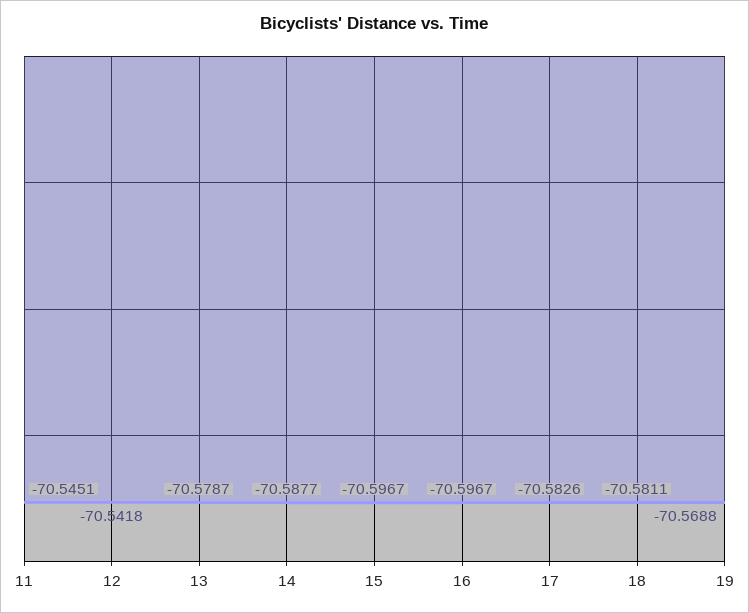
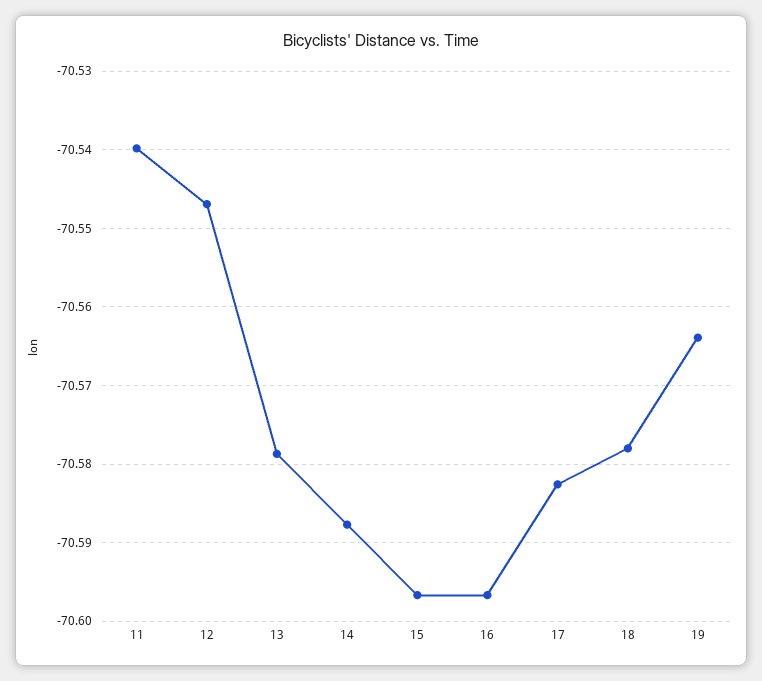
  {
-   "11": -70.5451,
+   "11": -70.54,
-   "12": -70.5418,
+   "12": -70.547,
    "13": -70.5787,
    "14": -70.5877,
    "15": -70.5967,
    "16": -70.5967,
    "17": -70.5826,
-   "18": -70.5811,
+   "18": -70.578,
-   "19": -70.5688
+   "19": -70.564
  }

